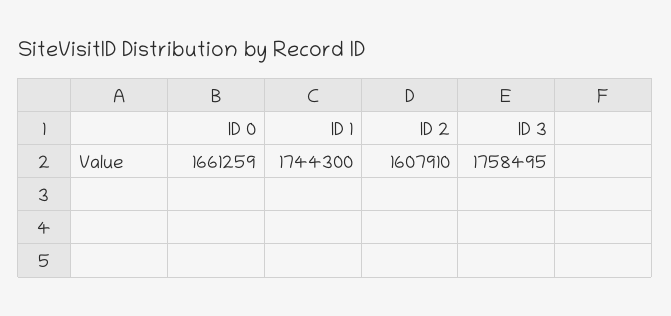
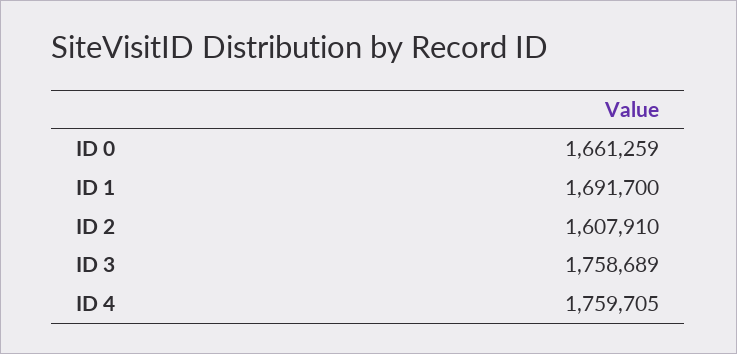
  {
    "ID 0": 1661259,
-   "ID 1": 1744300,
+   "ID 1": 1691700,
    "ID 2": 1607910,
-   "ID 3": 1758495
+   "ID 3": 1758689,
+   "ID 4": 1759705
  }

